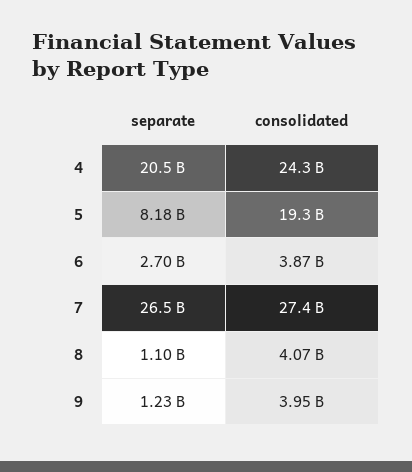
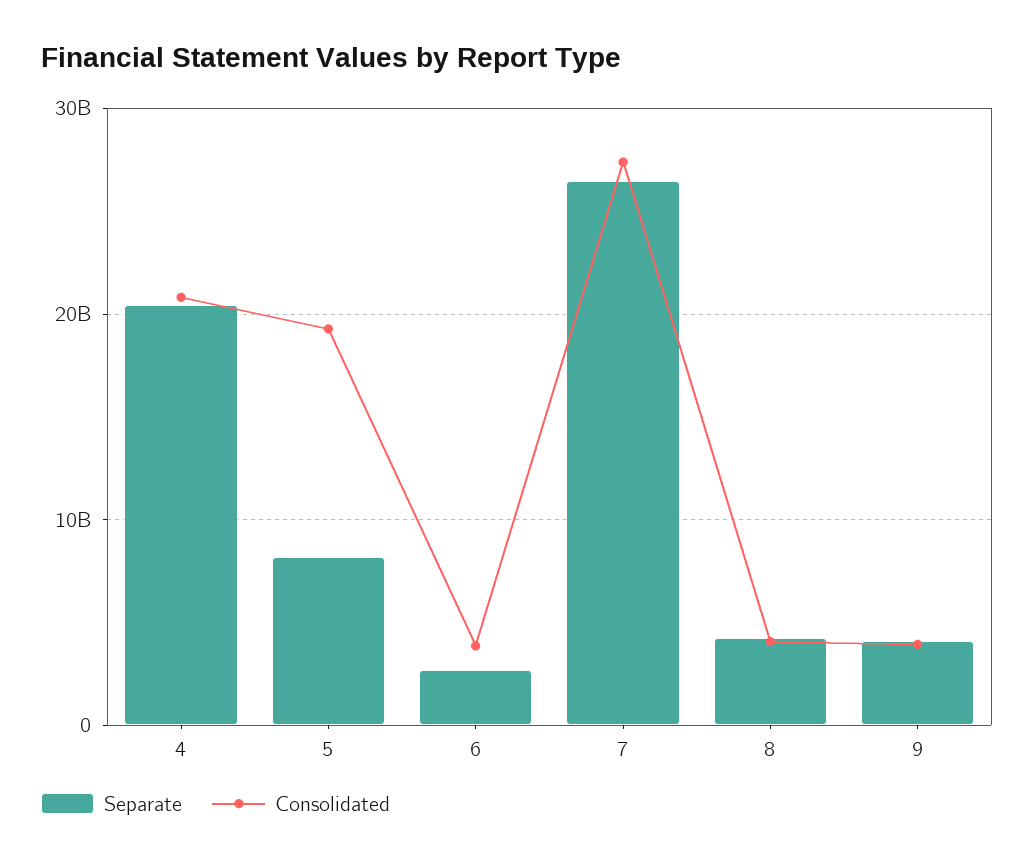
  {
    "separate": {
      "4": 20500000000,
      "5": 8180000000,
      "6": 2700000000,
      "7": 26500000000,
-     "8": 1100000000,
+     "8": 4000000000,
-     "9": 1230000000
+     "9": 4000000000
    },
    "consolidated": {
-     "4": 24300000000,
+     "4": 21000000000,
      "5": 19300000000,
      "6": 3870000000,
      "7": 27400000000,
      "8": 4070000000,
      "9": 3950000000
    }
  }

